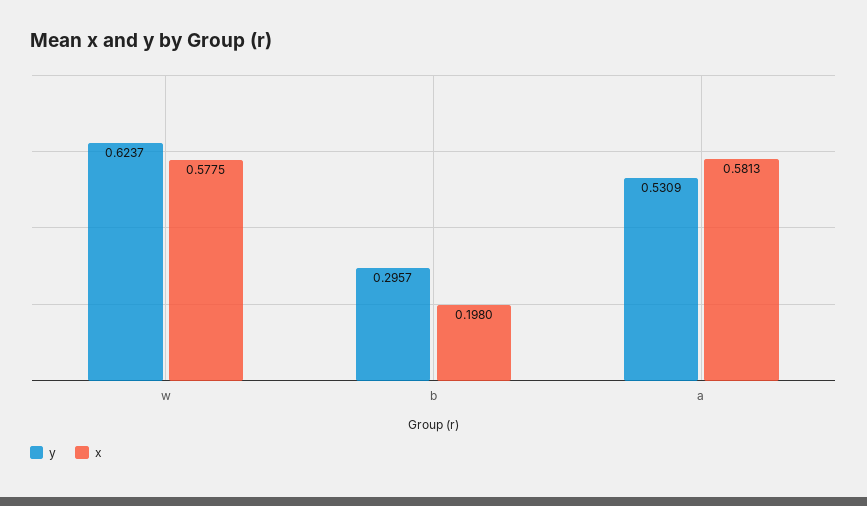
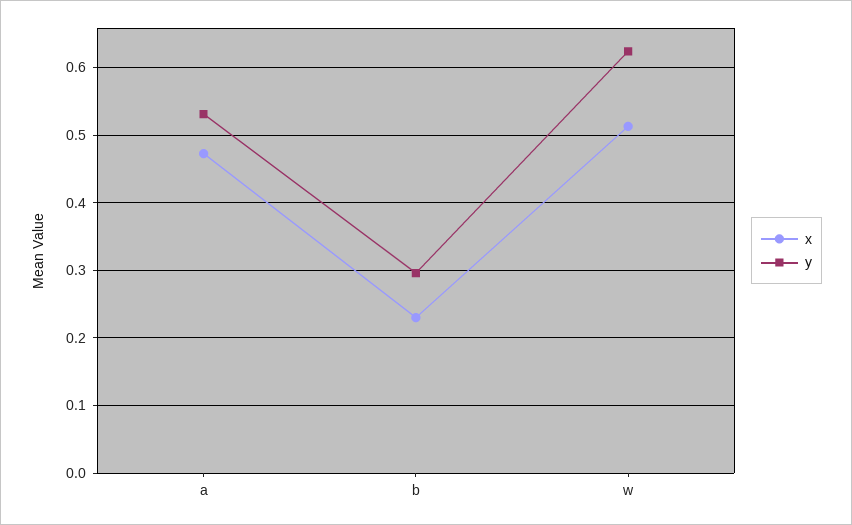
  {
    "y": {
      "w": 0.6237,
      "b": 0.2957,
      "a": 0.5309
    },
    "x": {
-     "w": 0.5775,
+     "w": 0.51,
-     "b": 0.198,
+     "b": 0.23,
-     "a": 0.5813
+     "a": 0.47
    }
  }

